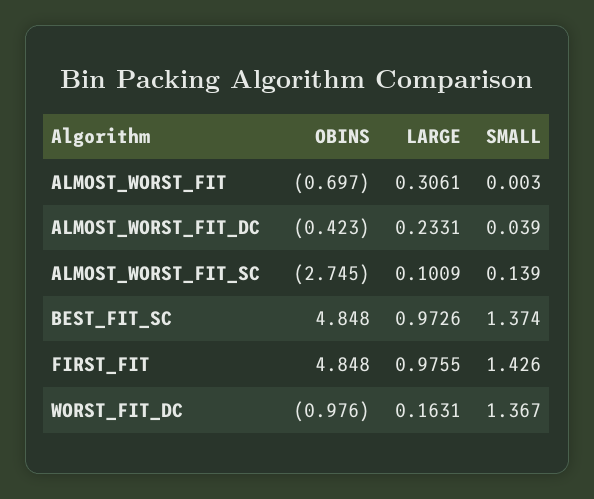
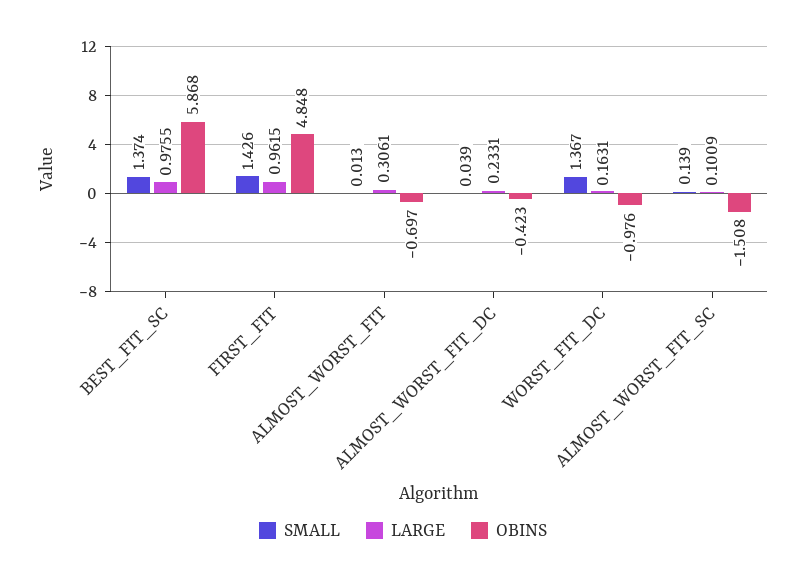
  {
    "OBINS": {
      "ALMOST_WORST_FIT": -0.697,
      "ALMOST_WORST_FIT_DC": -0.423,
-     "ALMOST_WORST_FIT_SC": -2.745,
+     "ALMOST_WORST_FIT_SC": -1.508,
-     "BEST_FIT_SC": 4.848,
+     "BEST_FIT_SC": 5.868,
      "FIRST_FIT": 4.848,
      "WORST_FIT_DC": -0.976
    },
    "LARGE": {
      "ALMOST_WORST_FIT": 0.3061,
      "ALMOST_WORST_FIT_DC": 0.2331,
      "ALMOST_WORST_FIT_SC": 0.1009,
-     "BEST_FIT_SC": 0.9726,
+     "BEST_FIT_SC": 0.9755,
-     "FIRST_FIT": 0.9755,
+     "FIRST_FIT": 0.9615,
      "WORST_FIT_DC": 0.1631
    },
    "SMALL": {
-     "ALMOST_WORST_FIT": 0.003,
+     "ALMOST_WORST_FIT": 0.013,
      "ALMOST_WORST_FIT_DC": 0.039,
      "ALMOST_WORST_FIT_SC": 0.139,
      "BEST_FIT_SC": 1.374,
      "FIRST_FIT": 1.426,
      "WORST_FIT_DC": 1.367
    }
  }

